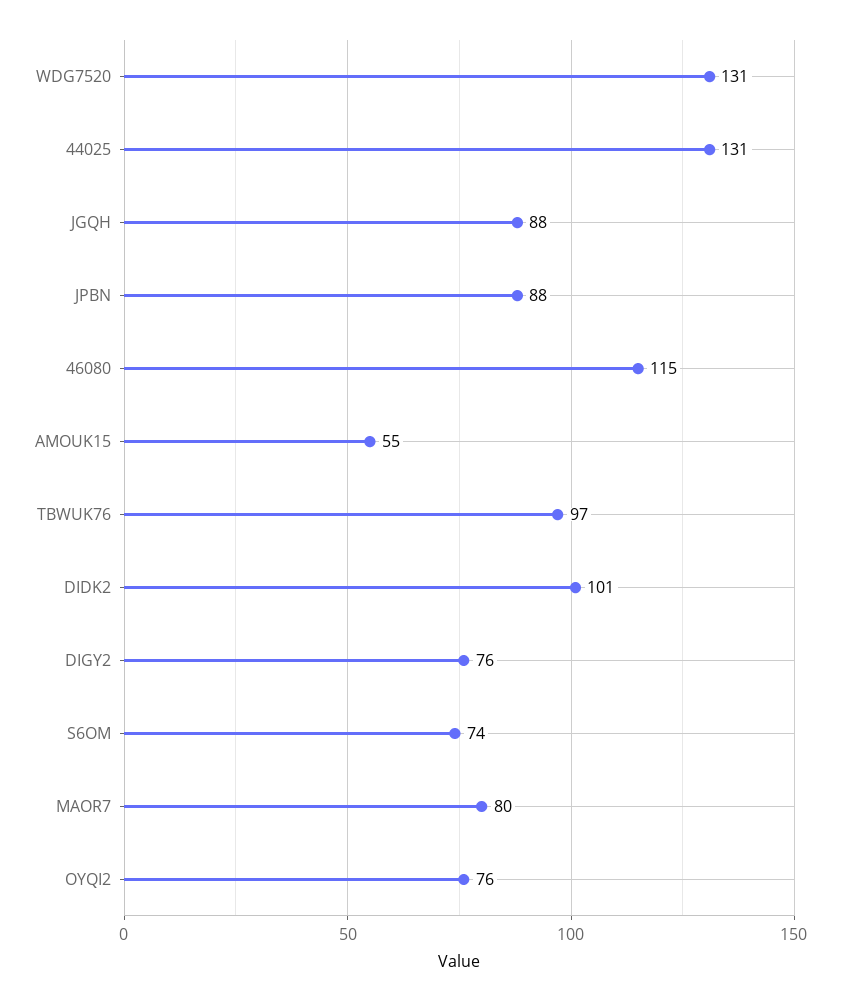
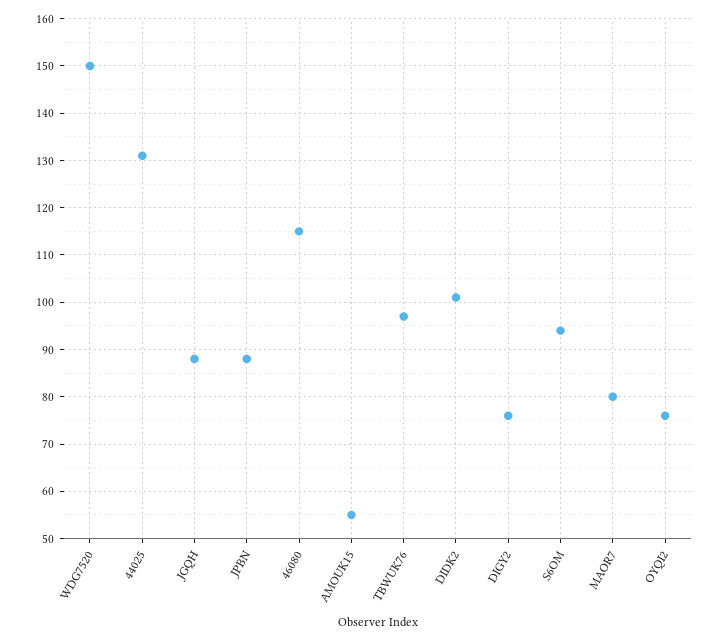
  {
-   "WDG7520": 131,
+   "WDG7520": 150,
    "44025": 131,
    "JGQH": 88,
    "JPBN": 88,
    "46080": 115,
    "AMOUK15": 55,
    "TBWUK76": 97,
    "DIDK2": 101,
    "DIGY2": 76,
-   "S6OM": 74,
+   "S6OM": 95,
    "MAOR7": 80,
    "OYQI2": 76
  }

